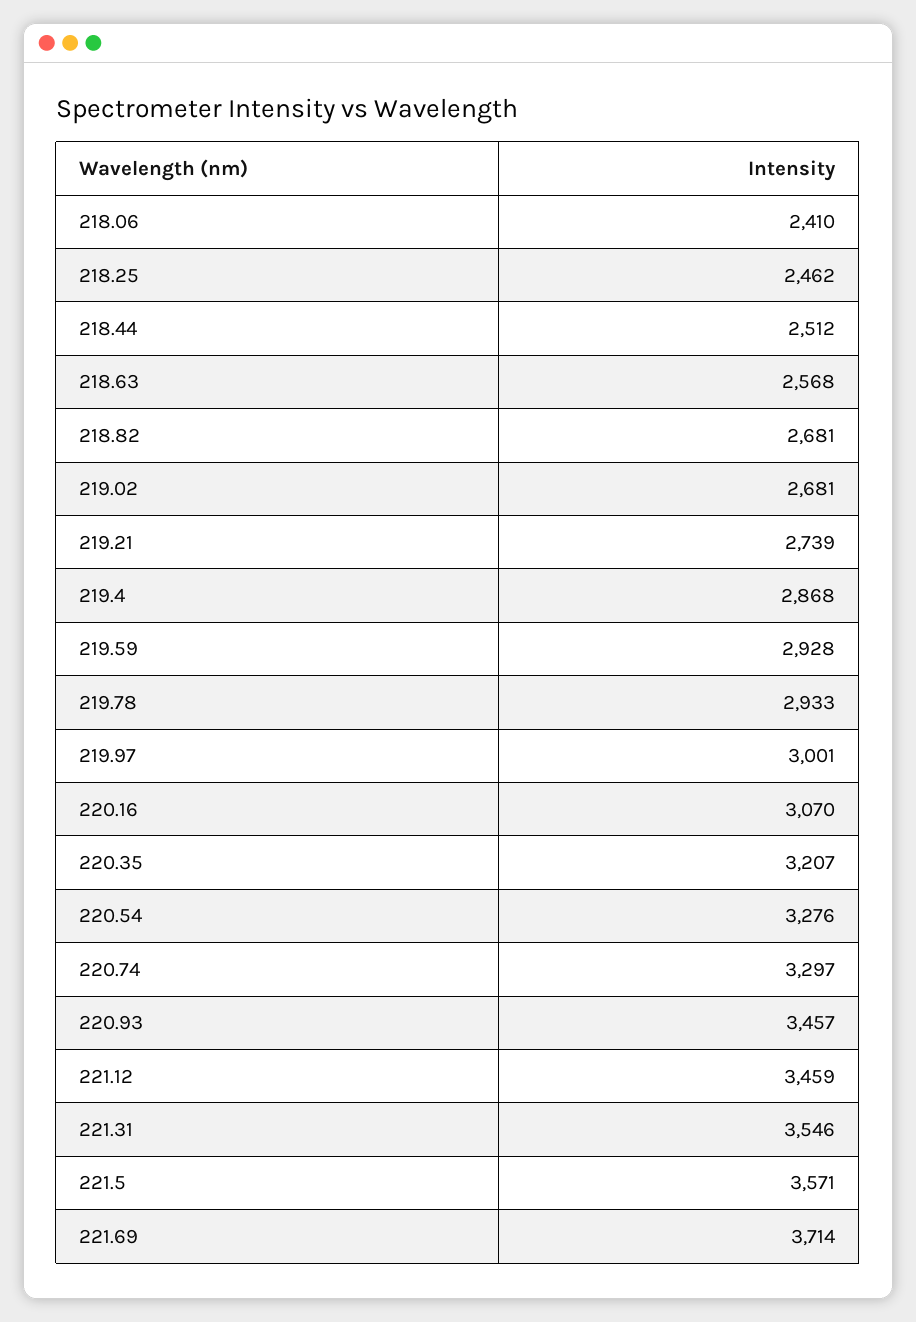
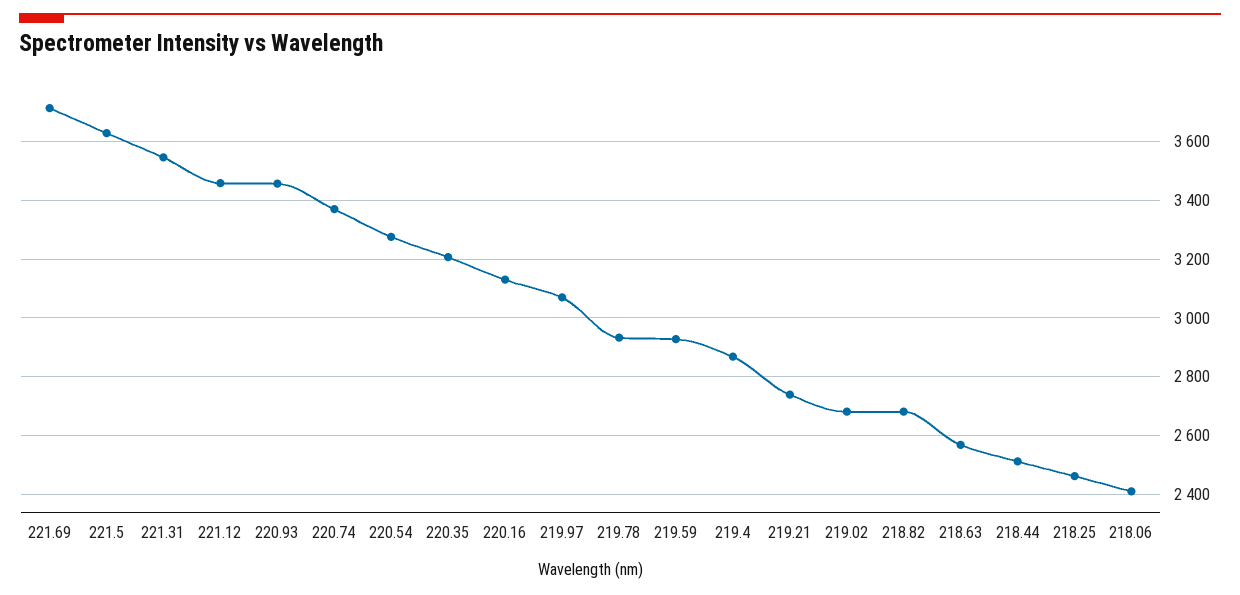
  {
    "218.06": 2410,
    "218.25": 2462,
    "218.44": 2512,
    "218.63": 2568,
    "218.82": 2681,
    "219.02": 2681,
    "219.21": 2739,
    "219.4": 2868,
    "219.59": 2928,
    "219.78": 2933,
-   "219.97": 3001,
+   "219.97": 3075,
-   "220.16": 3070,
+   "220.16": 3125,
    "220.35": 3207,
    "220.54": 3276,
-   "220.74": 3297,
+   "220.74": 3375,
    "220.93": 3457,
    "221.12": 3459,
    "221.31": 3546,
-   "221.5": 3571,
+   "221.5": 3625,
    "221.69": 3714
  }

